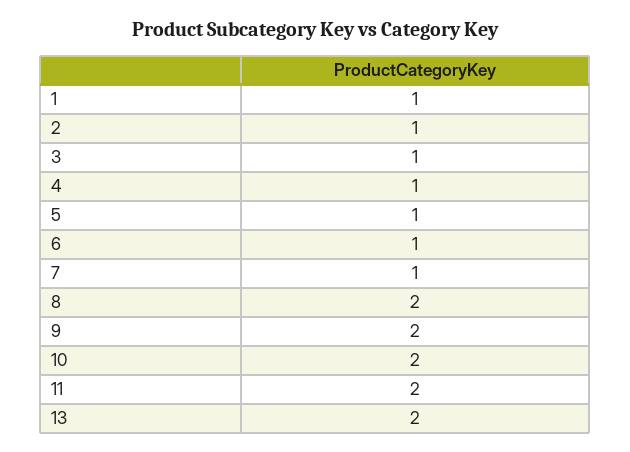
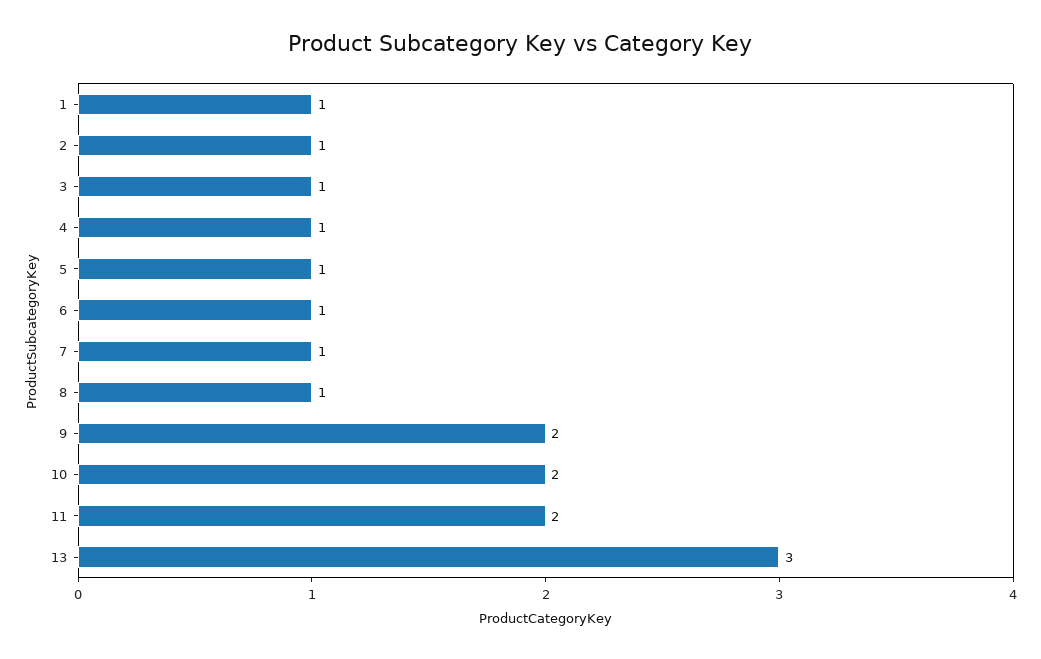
  {
    "1": 1,
    "2": 1,
    "3": 1,
    "4": 1,
    "5": 1,
    "6": 1,
    "7": 1,
-   "8": 2,
+   "8": 1,
    "9": 2,
    "10": 2,
    "11": 2,
-   "13": 2
+   "13": 3
  }

